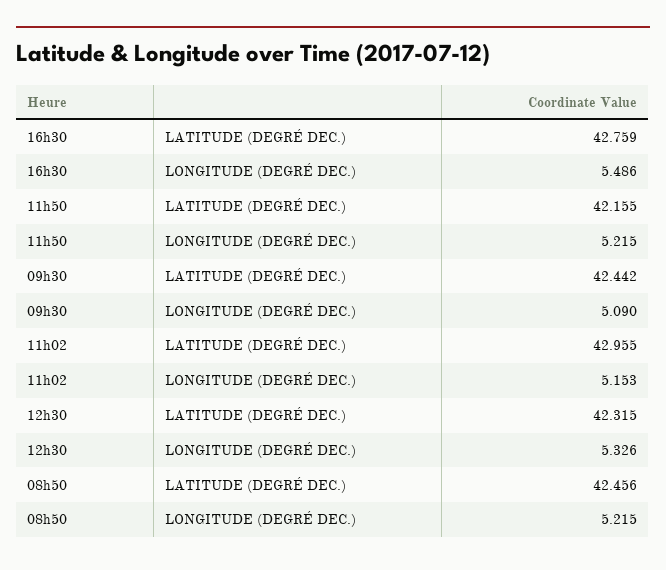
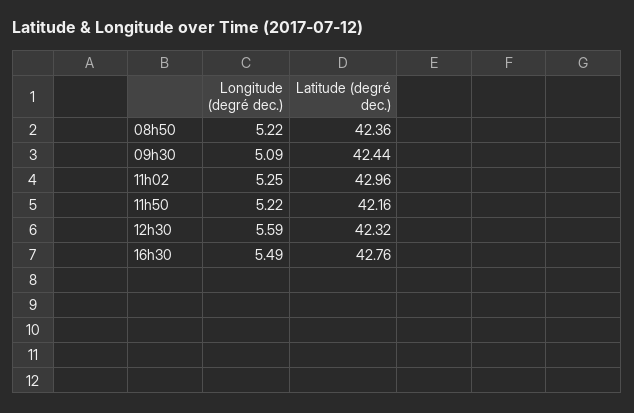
  {
    "16h30": {
      "LATITUDE (DEGRÉ DEC.)": 42.759,
      "LONGITUDE (DEGRÉ DEC.)": 5.486
    },
    "11h50": {
      "LATITUDE (DEGRÉ DEC.)": 42.155,
      "LONGITUDE (DEGRÉ DEC.)": 5.215
    },
    "09h30": {
      "LATITUDE (DEGRÉ DEC.)": 42.442,
      "LONGITUDE (DEGRÉ DEC.)": 5.09
    },
    "11h02": {
      "LATITUDE (DEGRÉ DEC.)": 42.955,
-     "LONGITUDE (DEGRÉ DEC.)": 5.153
+     "LONGITUDE (DEGRÉ DEC.)": 5.25
    },
    "12h30": {
      "LATITUDE (DEGRÉ DEC.)": 42.315,
-     "LONGITUDE (DEGRÉ DEC.)": 5.326
+     "LONGITUDE (DEGRÉ DEC.)": 5.59
    },
    "08h50": {
-     "LATITUDE (DEGRÉ DEC.)": 42.456,
+     "LATITUDE (DEGRÉ DEC.)": 42.36,
      "LONGITUDE (DEGRÉ DEC.)": 5.215
    }
  }

